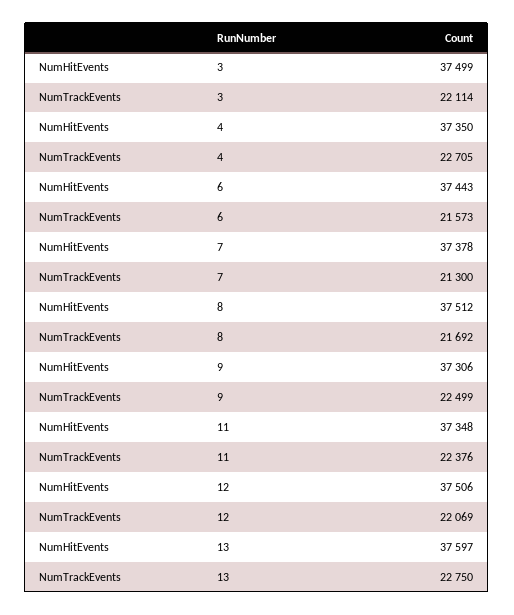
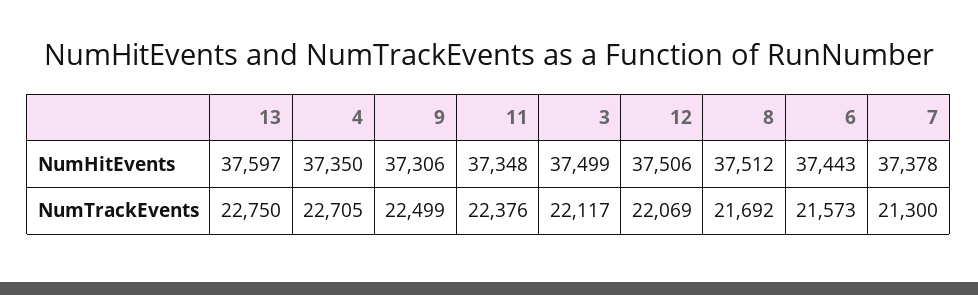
  {
    "NumHitEvents": {
      "3": 37499,
      "4": 37350,
      "6": 37443,
      "7": 37378,
      "8": 37512,
      "9": 37306,
      "11": 37348,
      "12": 37506,
      "13": 37597
    },
    "NumTrackEvents": {
-     "3": 22114,
+     "3": 22117,
      "4": 22705,
      "6": 21573,
      "7": 21300,
      "8": 21692,
      "9": 22499,
      "11": 22376,
      "12": 22069,
      "13": 22750
    }
  }

